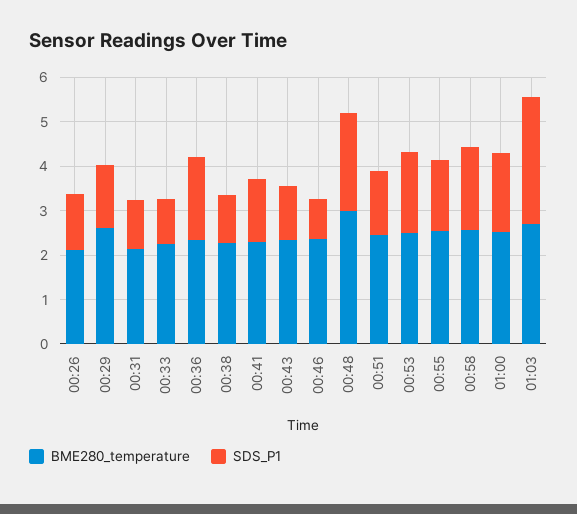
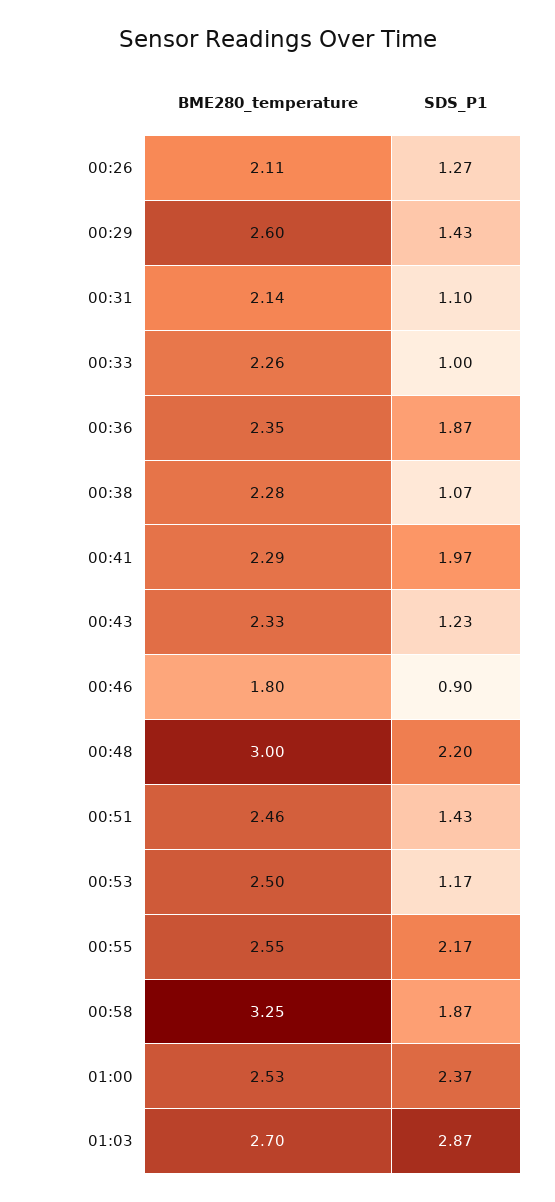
  {
    "BME280_temperature": {
      "00:26": 2.11,
      "00:29": 2.6,
      "00:31": 2.14,
      "00:33": 2.26,
      "00:36": 2.35,
      "00:38": 2.28,
      "00:41": 2.29,
      "00:43": 2.33,
-     "00:46": 2.4,
+     "00:46": 1.8,
      "00:48": 3,
      "00:51": 2.46,
      "00:53": 2.5,
      "00:55": 2.55,
-     "00:58": 2.6,
+     "00:58": 3.25,
      "01:00": 2.53,
      "01:03": 2.7
    },
    "SDS_P1": {
      "00:26": 1.27,
      "00:29": 1.43,
      "00:31": 1.1,
      "00:33": 1,
      "00:36": 1.87,
      "00:38": 1.07,
-     "00:41": 1.4,
+     "00:41": 1.97,
      "00:43": 1.23,
      "00:46": 0.9,
      "00:48": 2.2,
      "00:51": 1.43,
-     "00:53": 1.8,
+     "00:53": 1.17,
-     "00:55": 1.6,
+     "00:55": 2.17,
      "00:58": 1.87,
-     "01:00": 1.8,
+     "01:00": 2.37,
      "01:03": 2.87
    }
  }

